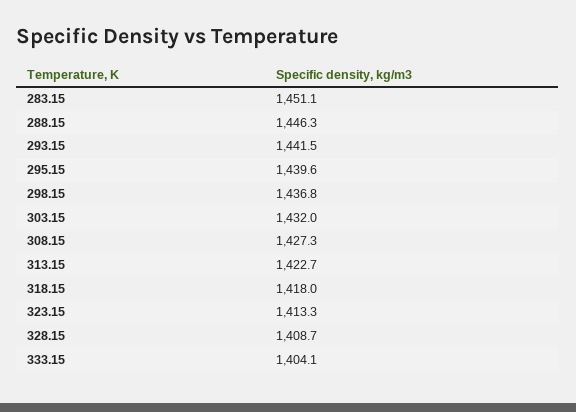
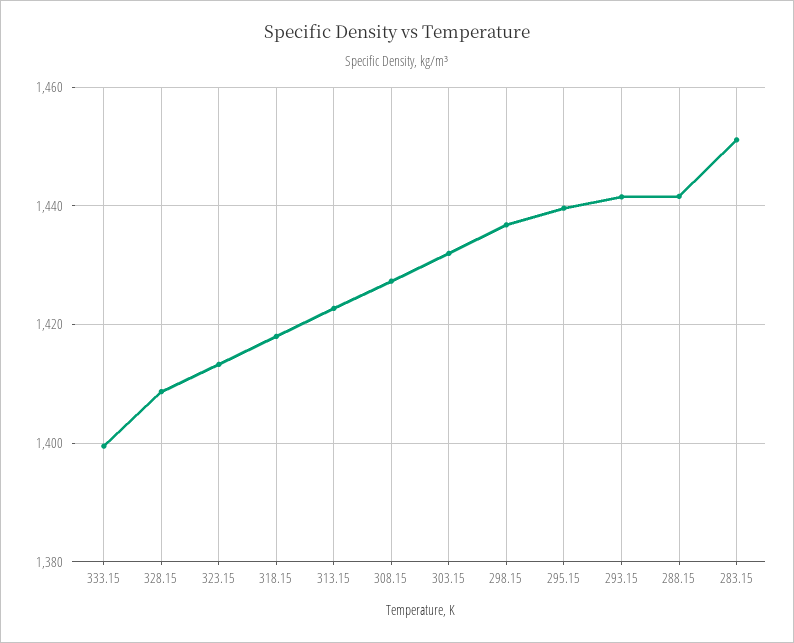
  {
    "283.15": 1451.1,
-   "288.15": 1446.3,
+   "288.15": 1442,
    "293.15": 1441.5,
    "295.15": 1439.6,
    "298.15": 1436.8,
    "303.15": 1432,
    "308.15": 1427.3,
    "313.15": 1422.7,
    "318.15": 1418,
    "323.15": 1413.3,
    "328.15": 1408.7,
-   "333.15": 1404.1
+   "333.15": 1400
  }

